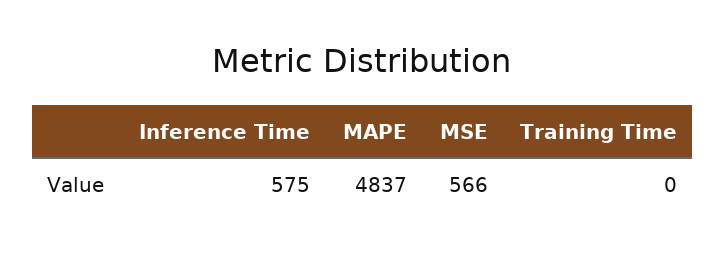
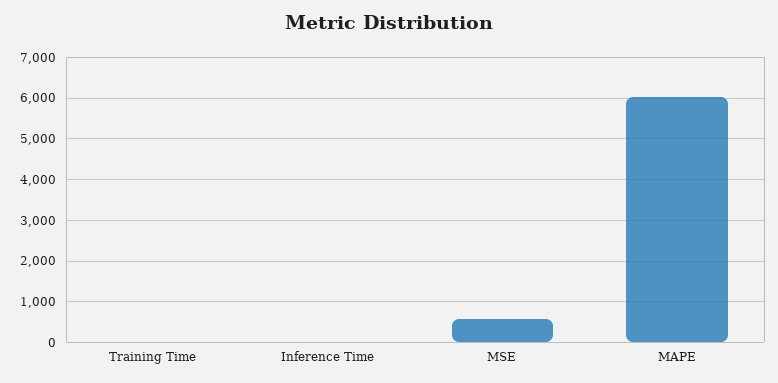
  {
-   "Inference Time": 575,
+   "Inference Time": 0,
-   "MAPE": 4837,
+   "MAPE": 6000,
    "MSE": 566,
    "Training Time": 0
  }

